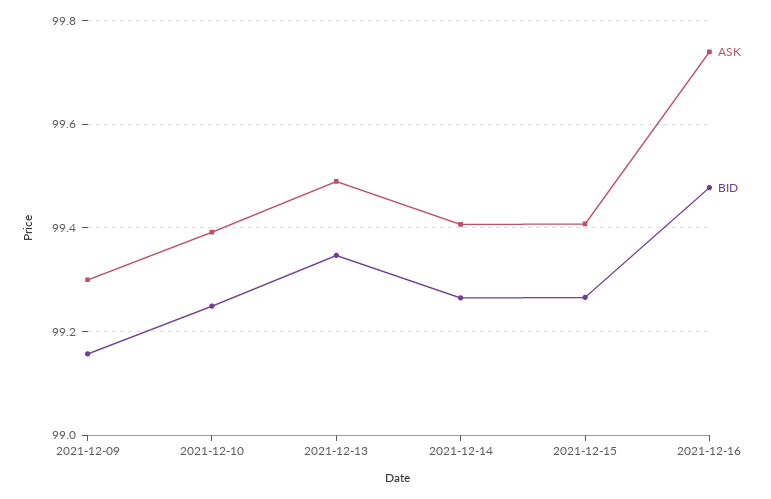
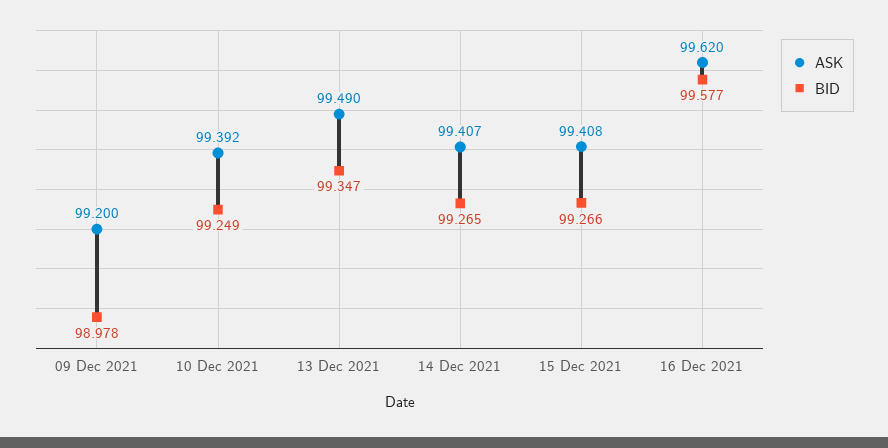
  {
    "ASK": {
-     "2021-12-09": 99.3,
+     "2021-12-09": 99.2,
      "2021-12-10": 99.392,
      "2021-12-13": 99.49,
      "2021-12-14": 99.407,
      "2021-12-15": 99.408,
-     "2021-12-16": 99.74
+     "2021-12-16": 99.62
    },
    "BID": {
-     "2021-12-09": 99.16,
+     "2021-12-09": 98.978,
      "2021-12-10": 99.249,
      "2021-12-13": 99.347,
      "2021-12-14": 99.265,
      "2021-12-15": 99.266,
-     "2021-12-16": 99.48
+     "2021-12-16": 99.577
    }
  }

